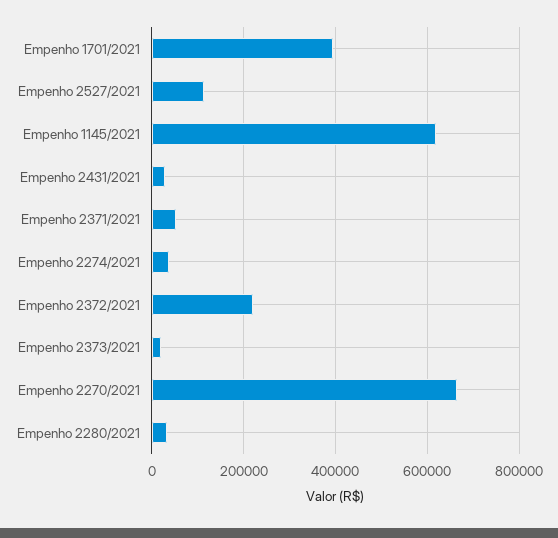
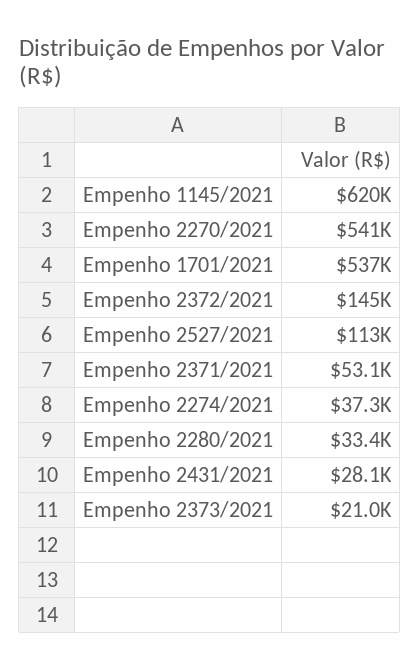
  {
-   "Empenho 1701/2021": 400000,
+   "Empenho 1701/2021": 537000,
    "Empenho 2527/2021": 113000,
    "Empenho 1145/2021": 620000,
    "Empenho 2431/2021": 28100,
    "Empenho 2371/2021": 53100,
    "Empenho 2274/2021": 37300,
-   "Empenho 2372/2021": 220000,
+   "Empenho 2372/2021": 145000,
    "Empenho 2373/2021": 21000,
-   "Empenho 2270/2021": 660000,
+   "Empenho 2270/2021": 541000,
    "Empenho 2280/2021": 33400
  }

